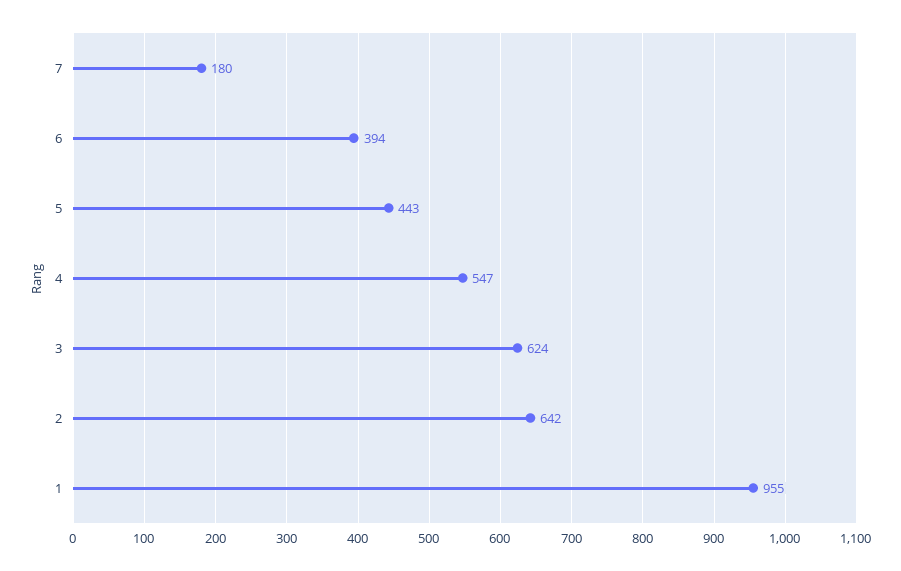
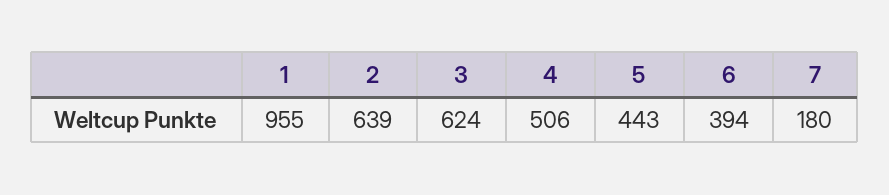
  {
    "7": 180,
    "6": 394,
    "5": 443,
-   "4": 547,
+   "4": 506,
    "3": 624,
-   "2": 642,
+   "2": 639,
    "1": 955
  }

